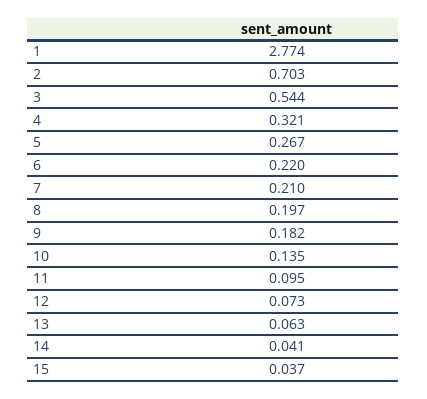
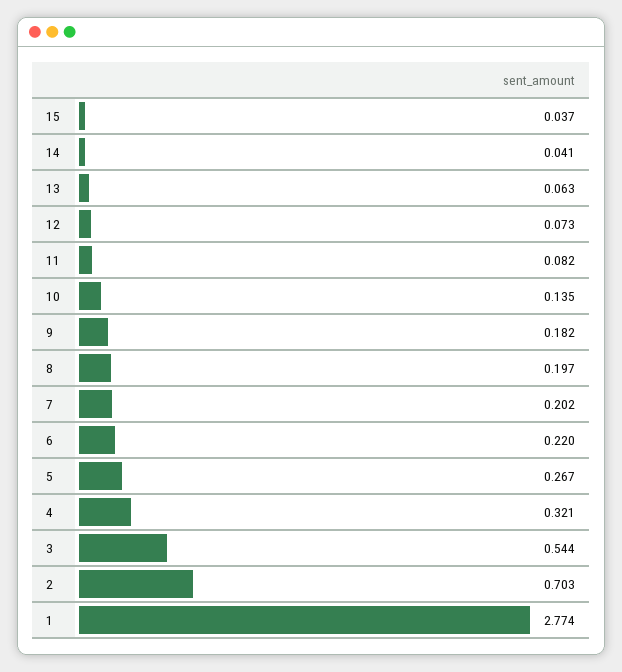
  {
    "1": 2.774,
    "2": 0.703,
    "3": 0.544,
    "4": 0.321,
    "5": 0.267,
    "6": 0.22,
-   "7": 0.21,
+   "7": 0.202,
    "8": 0.197,
    "9": 0.182,
    "10": 0.135,
-   "11": 0.095,
+   "11": 0.082,
    "12": 0.073,
    "13": 0.063,
    "14": 0.041,
    "15": 0.037
  }

